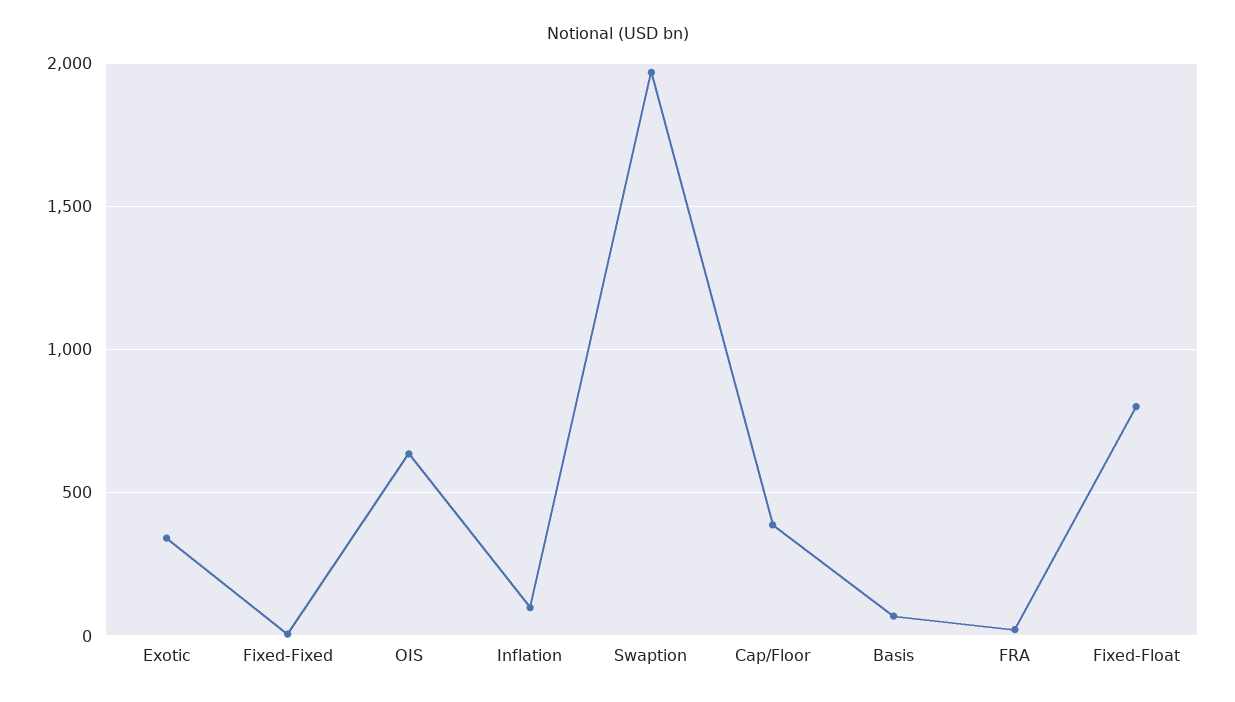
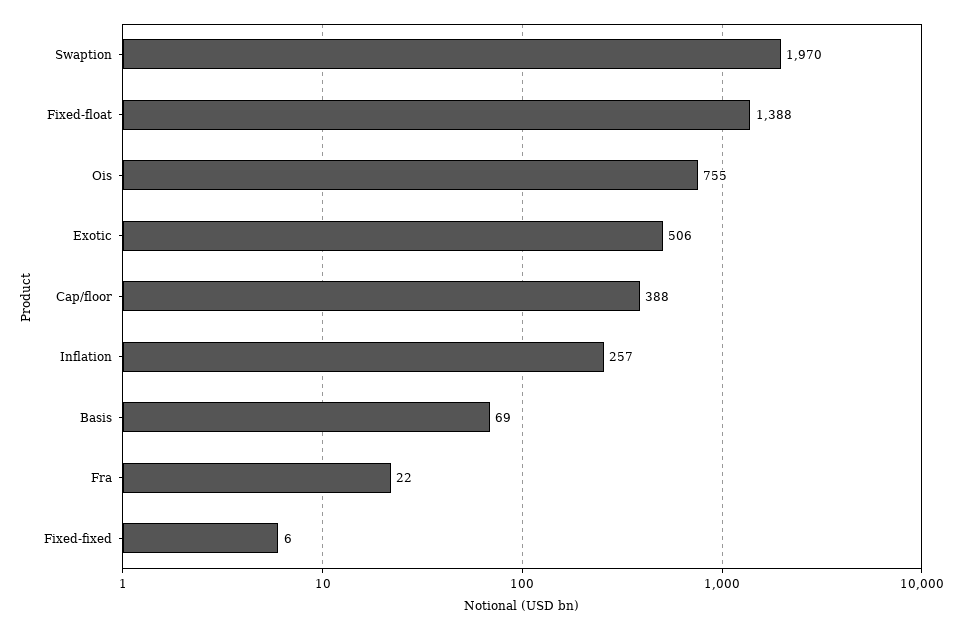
  {
-   "Exotic": 350,
+   "Exotic": 506,
    "Fixed-Fixed": 6,
-   "OIS": 650,
+   "OIS": 755,
-   "Inflation": 100,
+   "Inflation": 257,
    "Swaption": 1970,
    "Cap/Floor": 388,
    "Basis": 69,
    "FRA": 22,
-   "Fixed-Float": 800
+   "Fixed-Float": 1388
  }

